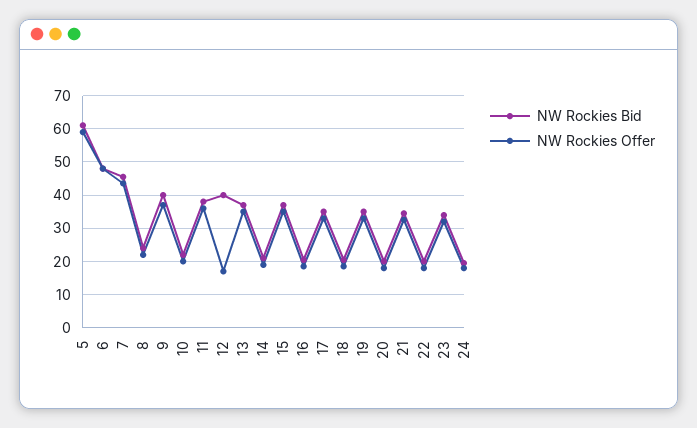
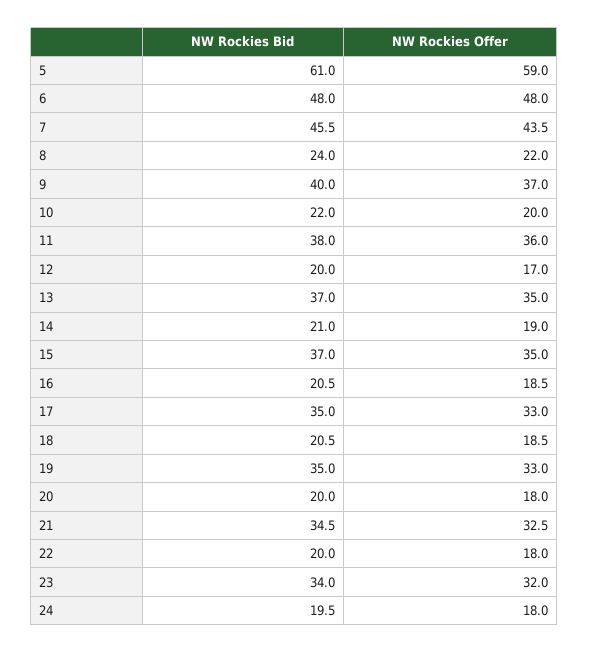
  {
    "NW Rockies Bid": {
      "5": 61,
      "6": 48,
      "7": 45.5,
      "8": 24,
      "9": 40,
      "10": 22,
      "11": 38,
-     "12": 40,
+     "12": 20,
      "13": 37,
      "14": 21,
      "15": 37,
      "16": 20.5,
      "17": 35,
      "18": 20.5,
      "19": 35,
      "20": 20,
      "21": 34.5,
      "22": 20,
      "23": 34,
      "24": 19.5
    },
    "NW Rockies Offer": {
      "5": 59,
      "6": 48,
      "7": 43.5,
      "8": 22,
      "9": 37,
      "10": 20,
      "11": 36,
      "12": 17,
      "13": 35,
      "14": 19,
      "15": 35,
      "16": 18.5,
      "17": 33,
      "18": 18.5,
      "19": 33,
      "20": 18,
      "21": 32.5,
      "22": 18,
      "23": 32,
      "24": 18
    }
  }

